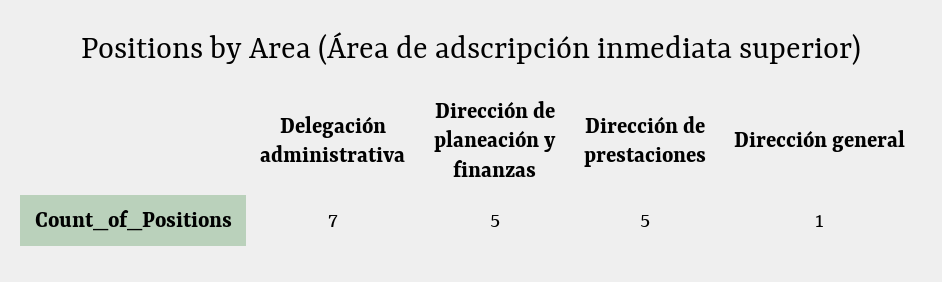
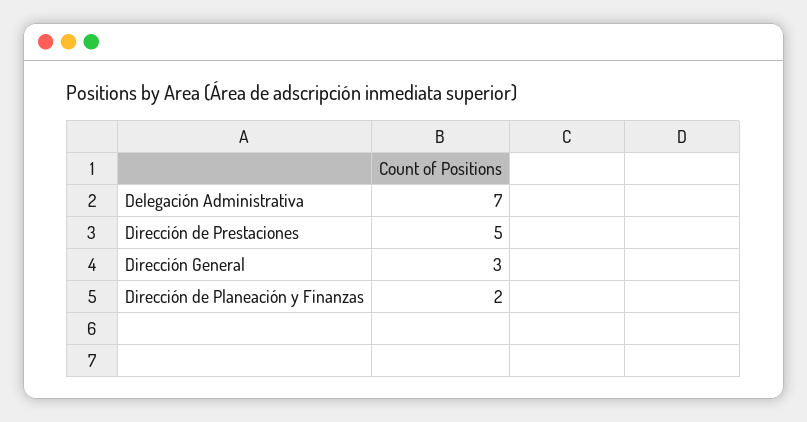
  {
    "Delegación administrativa": 7,
-   "Dirección de planeación y finanzas": 5,
+   "Dirección de planeación y finanzas": 2,
    "Dirección de prestaciones": 5,
-   "Dirección general": 1
+   "Dirección general": 3
  }

